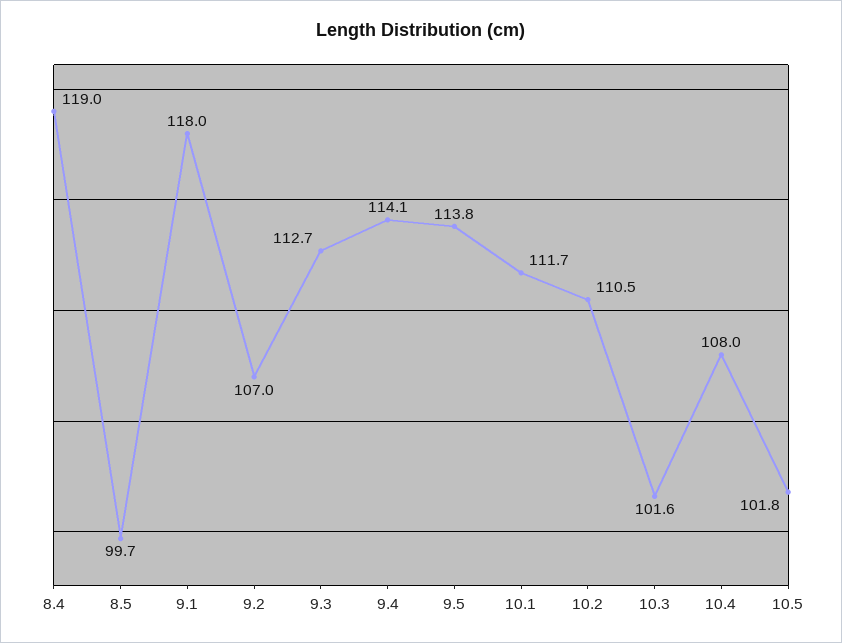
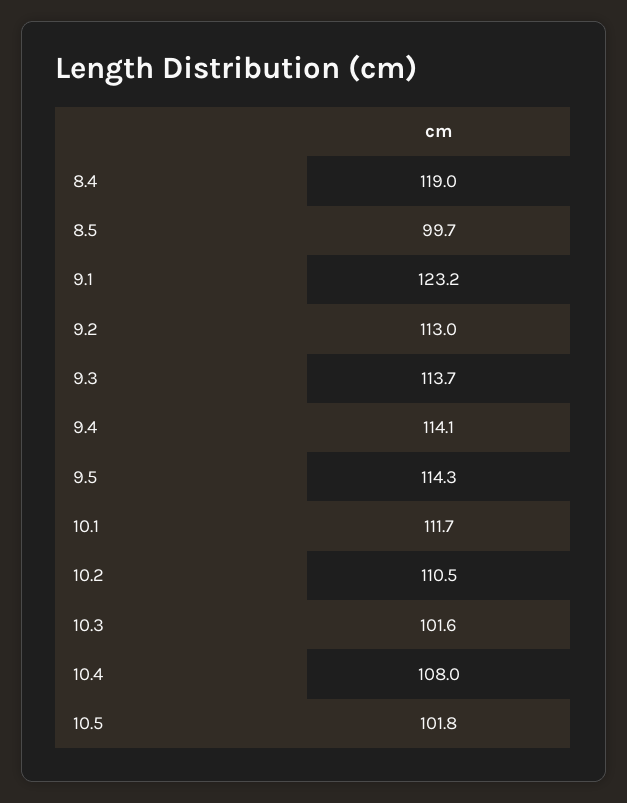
  {
    "8.4": 119,
    "8.5": 99.7,
-   "9.1": 118,
+   "9.1": 123.2,
-   "9.2": 107,
+   "9.2": 113,
-   "9.3": 112.7,
+   "9.3": 113.7,
    "9.4": 114.1,
-   "9.5": 113.8,
+   "9.5": 114.3,
    "10.1": 111.7,
    "10.2": 110.5,
    "10.3": 101.6,
    "10.4": 108,
    "10.5": 101.8
  }

